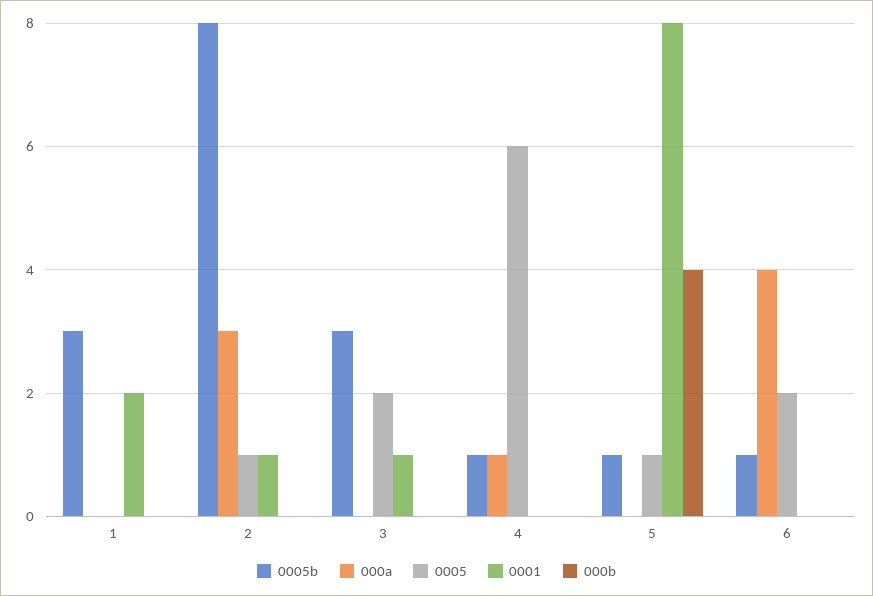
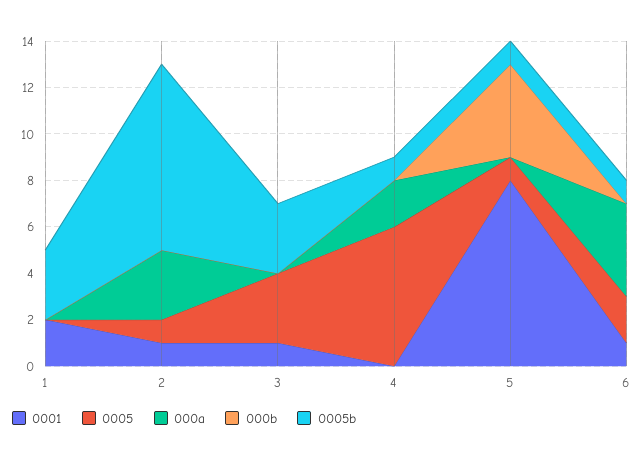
  {
    "0005b": {
      "1": 3,
      "2": 8,
      "3": 3,
      "4": 1,
      "5": 1,
      "6": 1
    },
    "000a": {
      "1": 0,
      "2": 3,
      "3": 0,
-     "4": 1,
+     "4": 2,
      "5": 0,
      "6": 4
    },
    "0005": {
      "1": 0,
      "2": 1,
-     "3": 2,
+     "3": 3,
      "4": 6,
      "5": 1,
      "6": 2
    },
    "0001": {
      "1": 2,
      "2": 1,
      "3": 1,
      "4": 0,
      "5": 8,
-     "6": 0
+     "6": 1
    },
    "000b": {
      "1": 0,
      "2": 0,
      "3": 0,
      "4": 0,
      "5": 4,
      "6": 0
    }
  }

